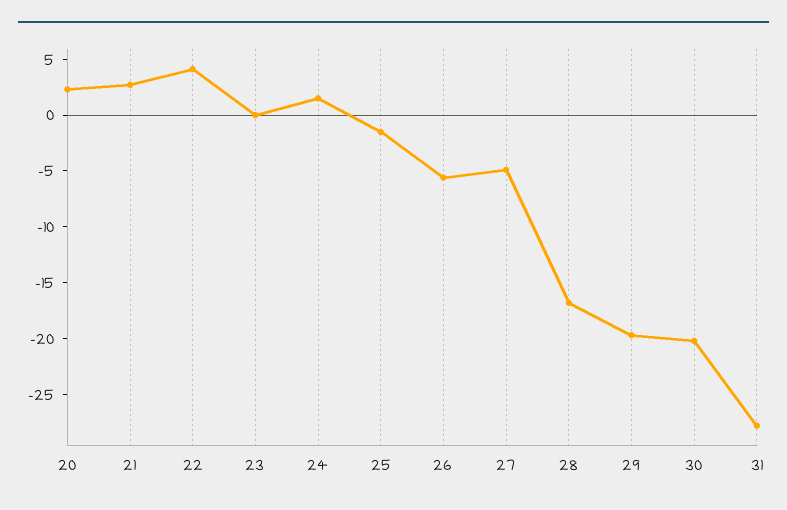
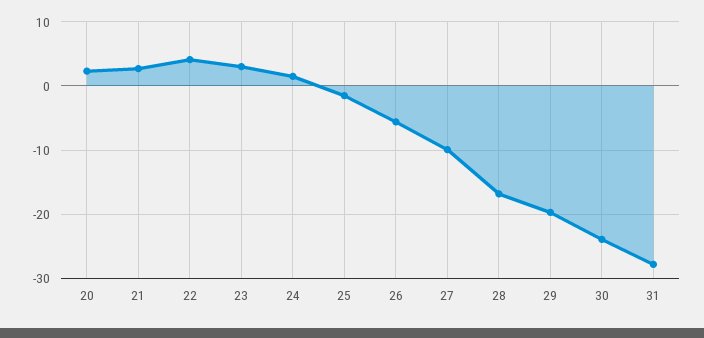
  {
    "20": 2,
    "21": 3,
    "22": 4,
-   "23": 0,
+   "23": 3,
    "24": 2,
    "25": -2,
    "26": -6,
-   "27": -5,
+   "27": -10,
    "28": -17,
    "29": -20,
-   "30": -20,
+   "30": -24,
    "31": -28
  }

